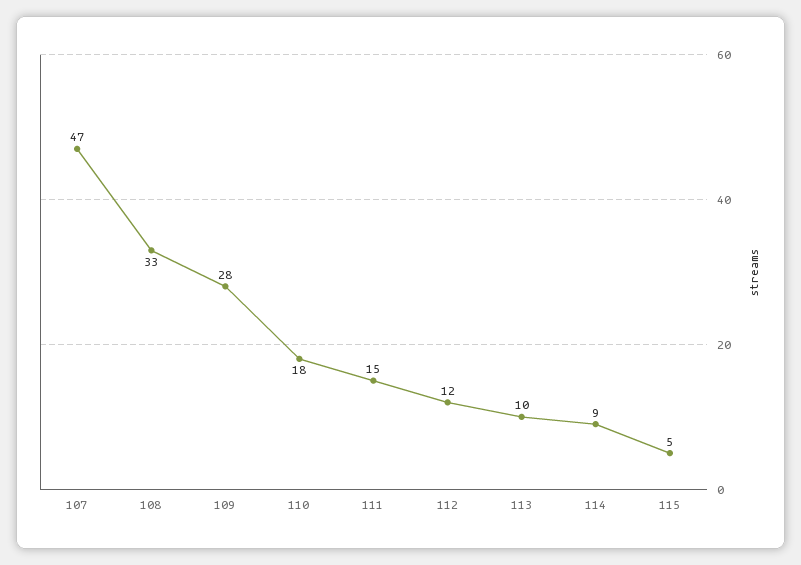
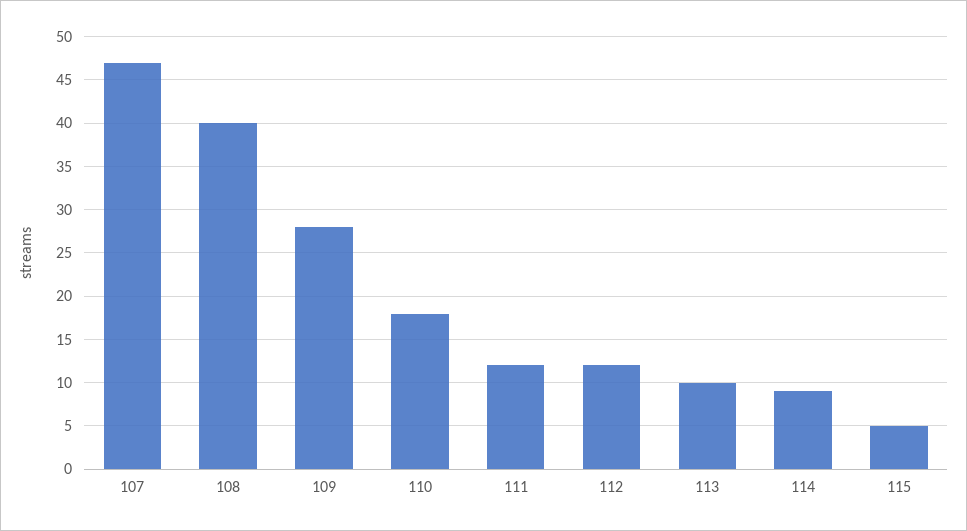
  {
    "107": 47,
-   "108": 33,
+   "108": 40,
    "109": 28,
    "110": 18,
-   "111": 15,
+   "111": 12,
    "112": 12,
    "113": 10,
    "114": 9,
    "115": 5
  }

